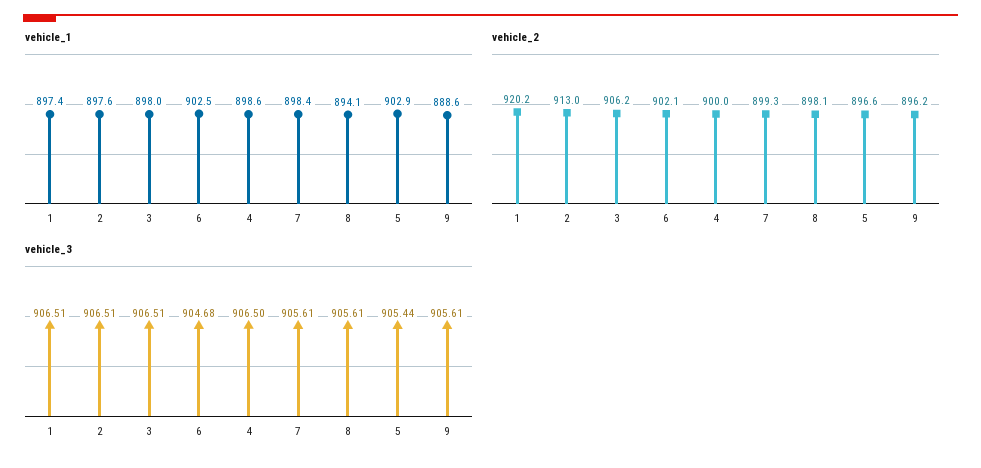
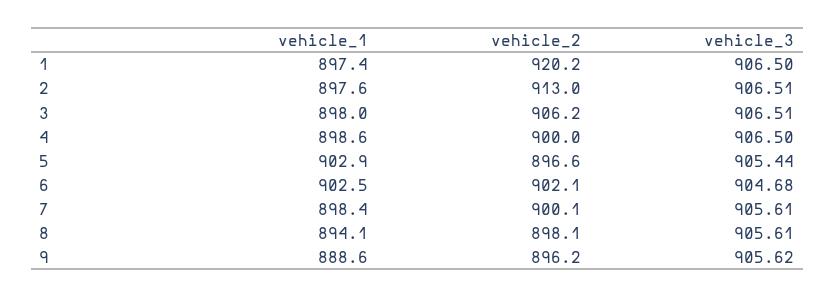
  {
    "vehicle_1": {
      "1": 897.4,
      "2": 897.6,
      "3": 898,
      "6": 902.5,
      "4": 898.6,
      "7": 898.4,
      "8": 894.1,
      "5": 902.9,
      "9": 888.6
    },
    "vehicle_2": {
      "1": 920.2,
      "2": 913,
      "3": 906.2,
      "6": 902.1,
      "4": 900,
-     "7": 899.3,
+     "7": 900.1,
      "8": 898.1,
      "5": 896.6,
      "9": 896.2
    },
    "vehicle_3": {
-     "1": 906.51,
+     "1": 906.5,
      "2": 906.51,
      "3": 906.51,
      "6": 904.68,
      "4": 906.5,
      "7": 905.61,
      "8": 905.61,
      "5": 905.44,
-     "9": 905.61
+     "9": 905.62
    }
  }

